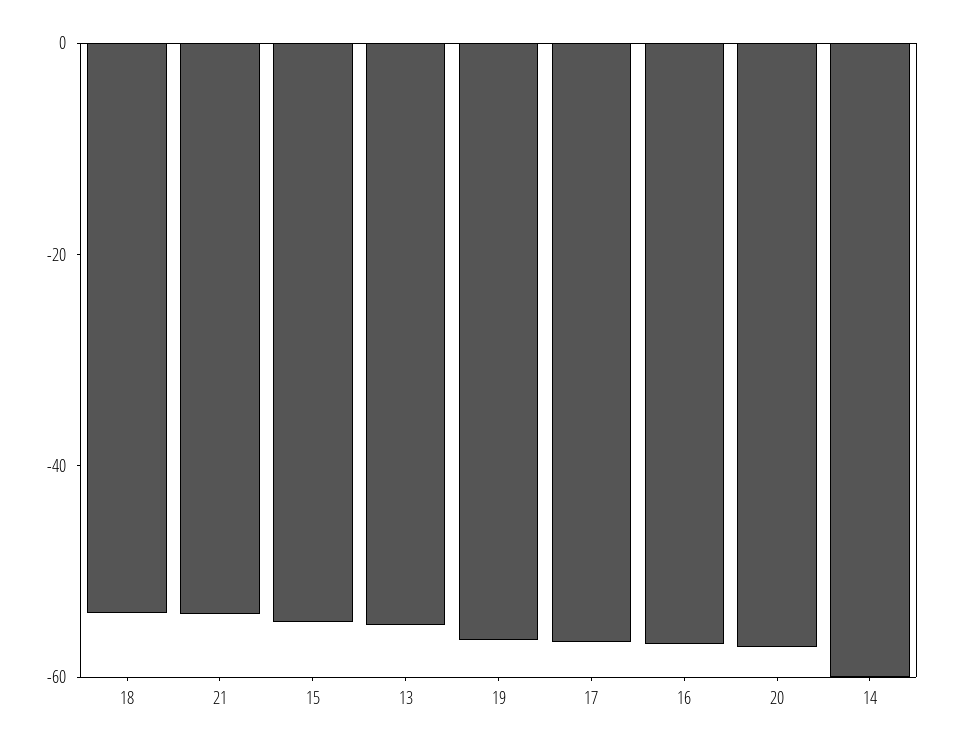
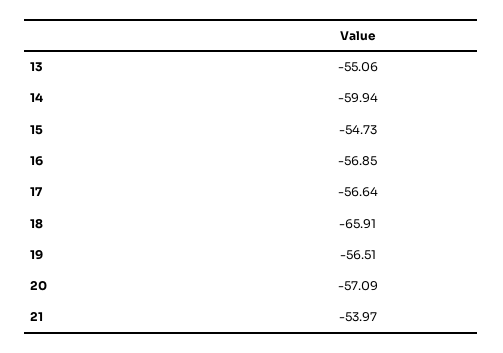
  {
-   "18": -55,
+   "18": -65.91,
    "21": -53.97,
    "15": -54.73,
    "13": -55.06,
    "19": -56.51,
    "17": -56.64,
    "16": -56.85,
    "20": -57.09,
    "14": -59.94
  }

